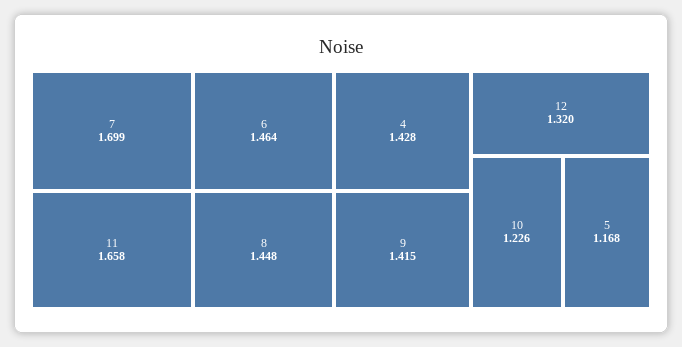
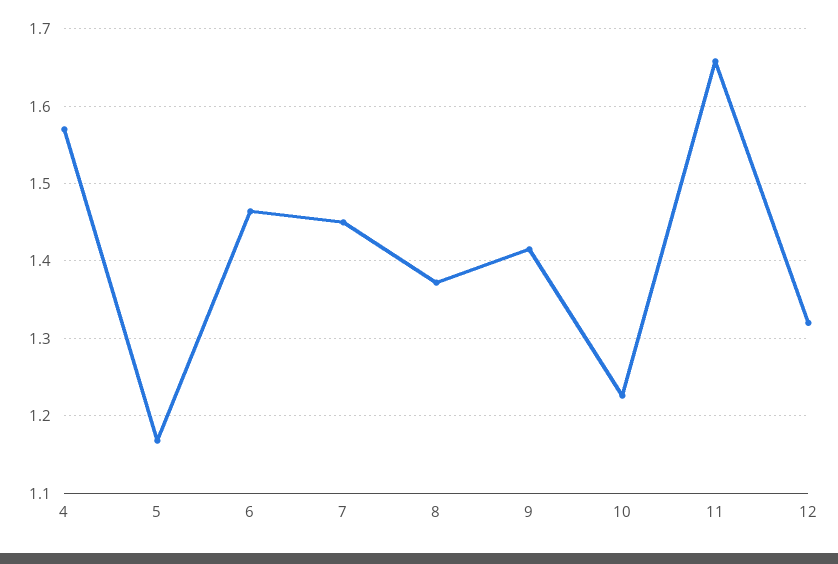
  {
-   "7": 1.699,
+   "7": 1.45,
    "11": 1.658,
    "6": 1.464,
-   "8": 1.448,
+   "8": 1.37,
-   "4": 1.428,
+   "4": 1.57,
    "9": 1.415,
    "12": 1.32,
    "10": 1.226,
    "5": 1.168
  }

